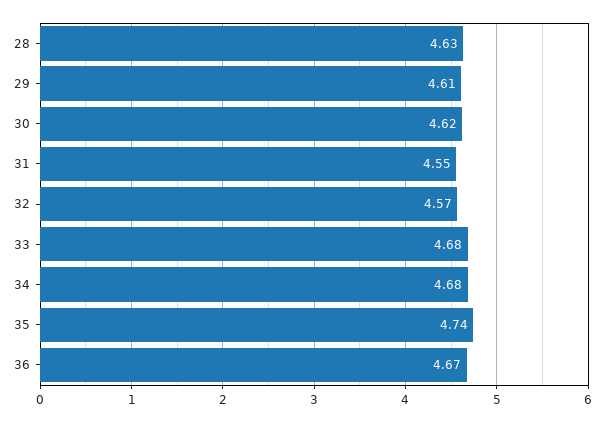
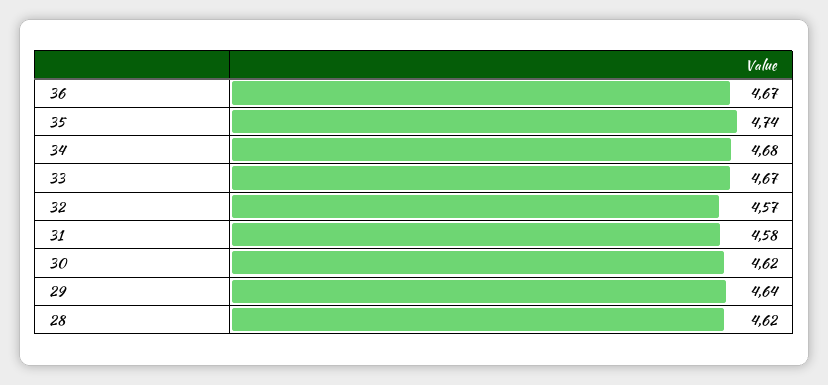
  {
-   "28": 4.63,
+   "28": 4.62,
-   "29": 4.61,
+   "29": 4.64,
    "30": 4.62,
-   "31": 4.55,
+   "31": 4.58,
    "32": 4.57,
-   "33": 4.68,
+   "33": 4.67,
    "34": 4.68,
    "35": 4.74,
    "36": 4.67
  }

